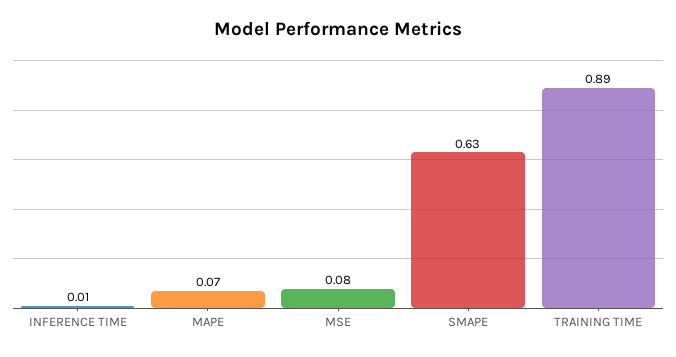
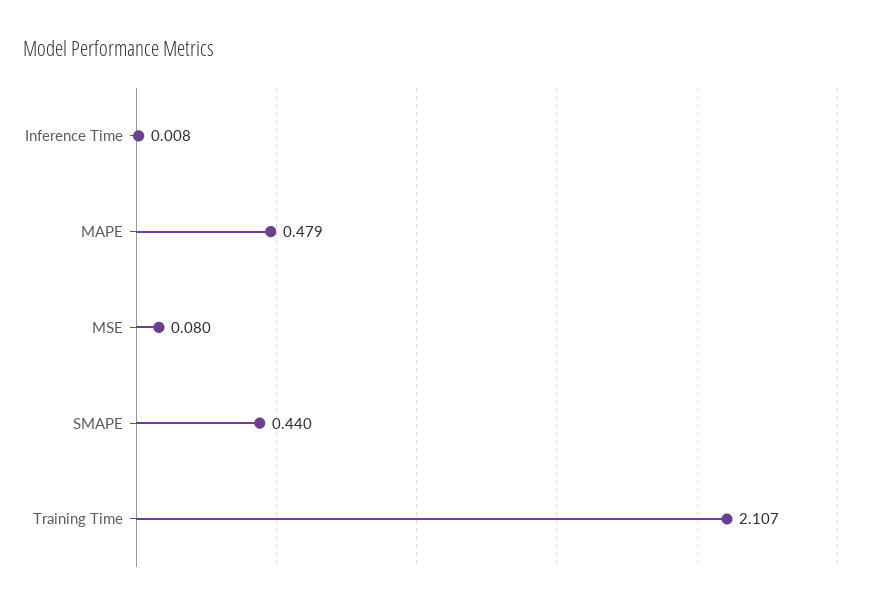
  {
    "INFERENCE TIME": 0.008,
-   "MAPE": 0.07,
+   "MAPE": 0.479,
    "MSE": 0.08,
-   "SMAPE": 0.63,
+   "SMAPE": 0.44,
-   "TRAINING TIME": 0.89
+   "TRAINING TIME": 2.107
  }

